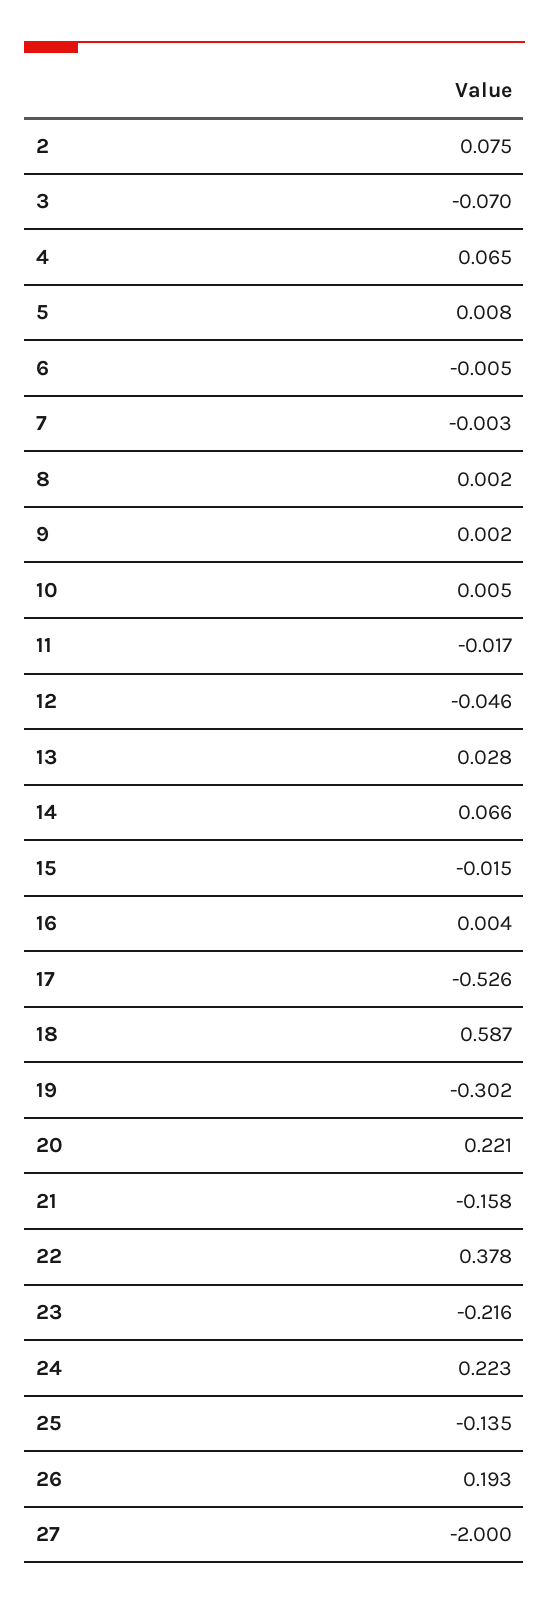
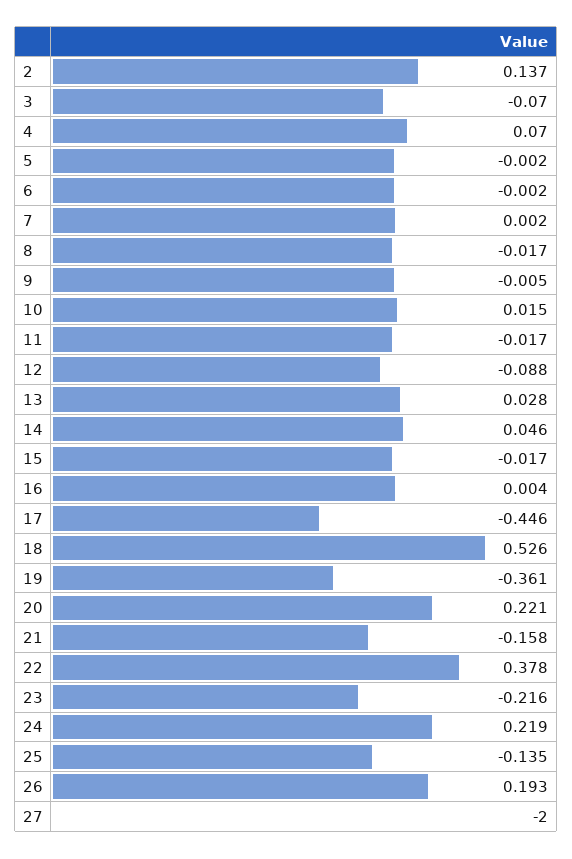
  {
-   "2": 0.075,
+   "2": 0.137,
    "3": -0.07,
-   "4": 0.065,
+   "4": 0.07,
-   "5": 0.008,
+   "5": -0.002,
-   "6": -0.005,
+   "6": -0.002,
-   "7": -0.003,
+   "7": 0.002,
-   "8": 0.002,
+   "8": -0.017,
-   "9": 0.002,
+   "9": -0.005,
-   "10": 0.005,
+   "10": 0.015,
    "11": -0.017,
-   "12": -0.046,
+   "12": -0.088,
    "13": 0.028,
-   "14": 0.066,
+   "14": 0.046,
-   "15": -0.015,
+   "15": -0.017,
    "16": 0.004,
-   "17": -0.526,
+   "17": -0.446,
-   "18": 0.587,
+   "18": 0.526,
-   "19": -0.302,
+   "19": -0.361,
    "20": 0.221,
    "21": -0.158,
    "22": 0.378,
    "23": -0.216,
-   "24": 0.223,
+   "24": 0.219,
    "25": -0.135,
    "26": 0.193,
    "27": -2
  }

